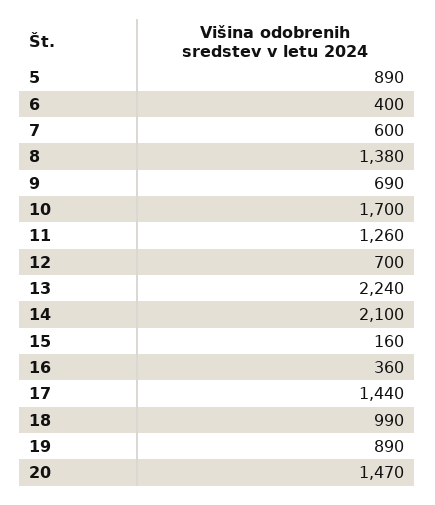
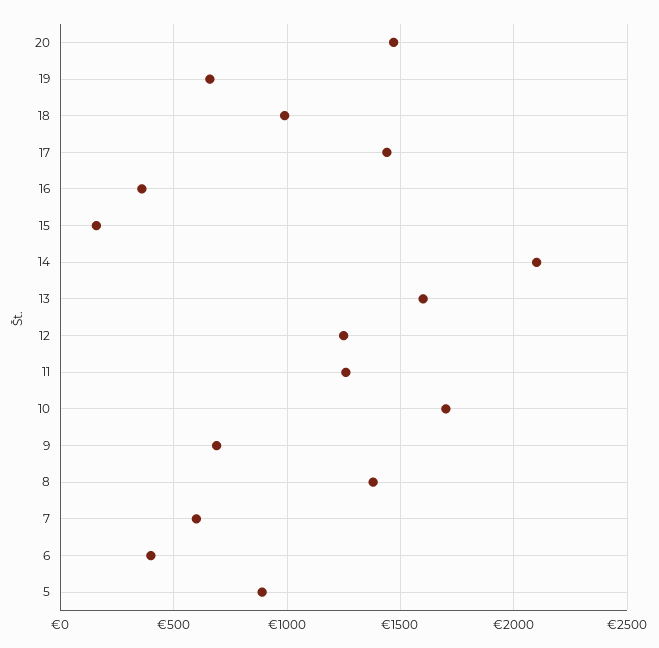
  {
    "5": 890,
    "6": 400,
    "7": 600,
    "8": 1380,
    "9": 690,
    "10": 1700,
    "11": 1260,
-   "12": 700,
+   "12": 1250,
-   "13": 2240,
+   "13": 1600,
    "14": 2100,
    "15": 160,
    "16": 360,
    "17": 1440,
    "18": 990,
-   "19": 890,
+   "19": 650,
    "20": 1470
  }

